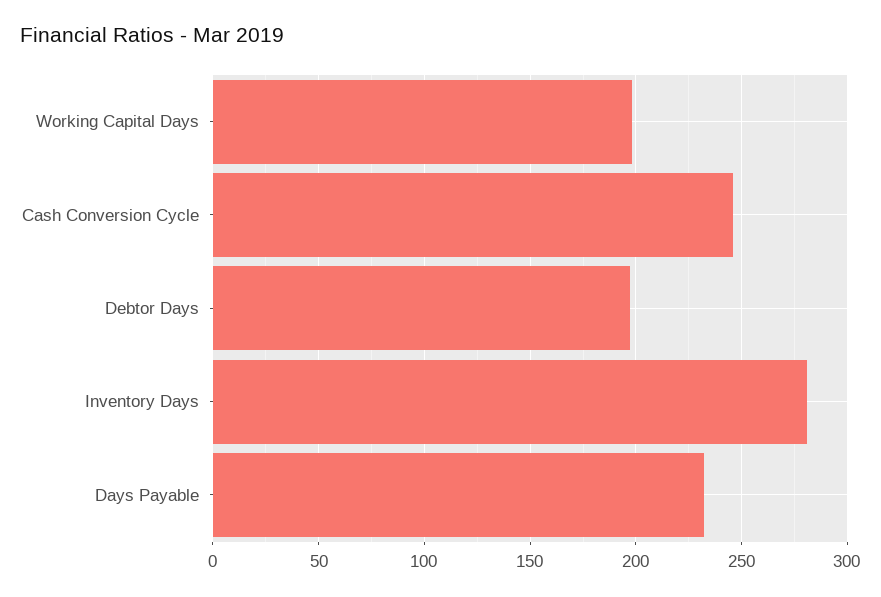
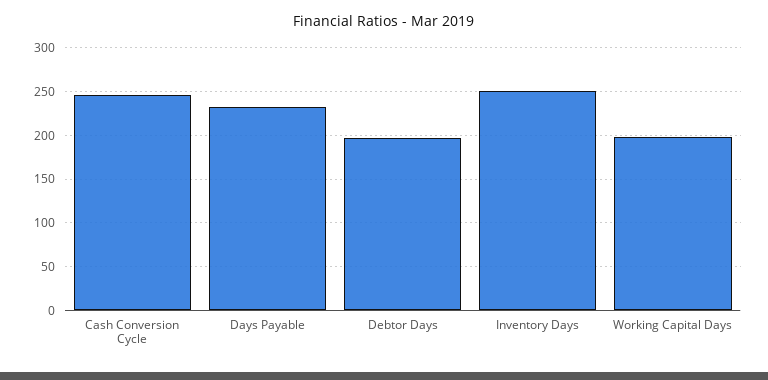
  {
    "Working Capital Days": 200,
    "Cash Conversion Cycle": 245,
    "Debtor Days": 195,
-   "Inventory Days": 280,
+   "Inventory Days": 250,
    "Days Payable": 230
  }

